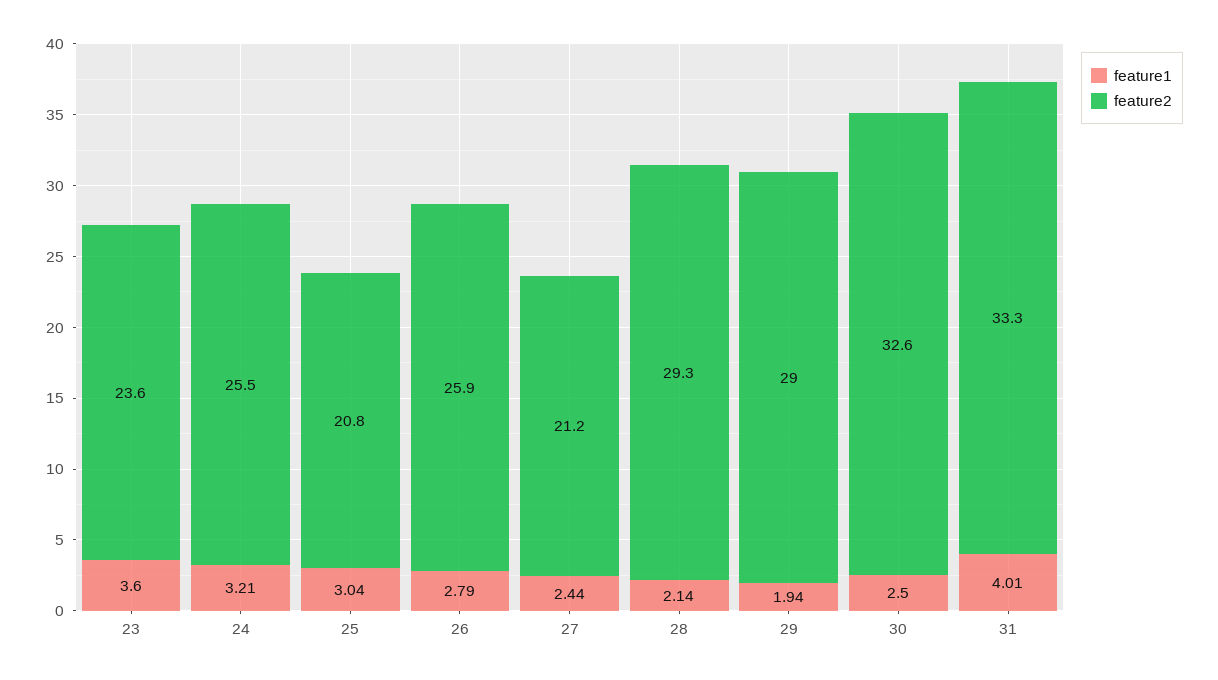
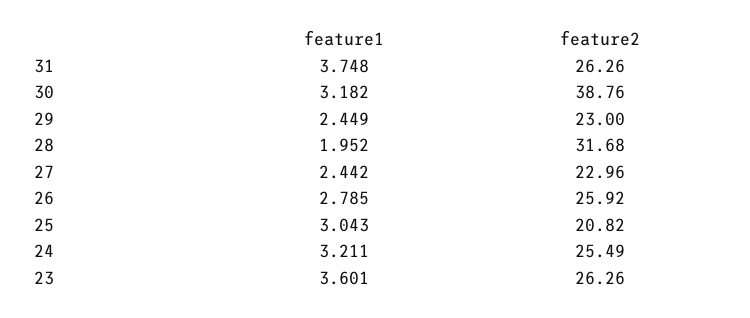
  {
    "feature1": {
      "23": 3.601,
      "24": 3.211,
      "25": 3.043,
      "26": 2.785,
      "27": 2.442,
-     "28": 2.14,
+     "28": 1.952,
-     "29": 1.94,
+     "29": 2.449,
-     "30": 2.5,
+     "30": 3.182,
-     "31": 4.01
+     "31": 3.748
    },
    "feature2": {
-     "23": 23.6,
+     "23": 26.26,
      "24": 25.49,
      "25": 20.82,
      "26": 25.92,
-     "27": 21.2,
+     "27": 22.96,
-     "28": 29.3,
+     "28": 31.68,
-     "29": 29,
+     "29": 23,
-     "30": 32.6,
+     "30": 38.76,
-     "31": 33.3
+     "31": 26.26
    }
  }

